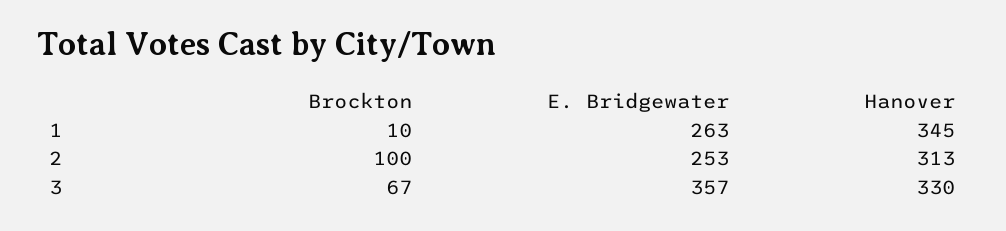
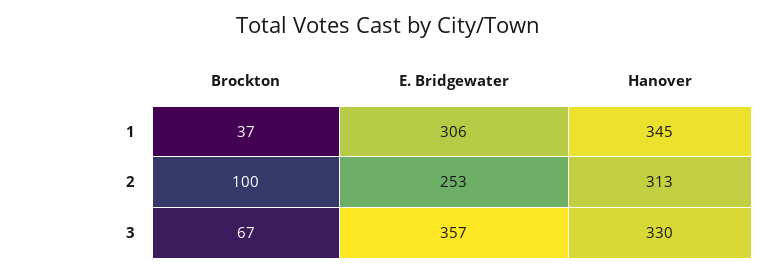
  {
    "Brockton": {
-     "1": 10,
+     "1": 37,
      "2": 100,
      "3": 67
    },
    "E. Bridgewater": {
-     "1": 263,
+     "1": 306,
      "2": 253,
      "3": 357
    },
    "Hanover": {
      "1": 345,
      "2": 313,
      "3": 330
    }
  }

